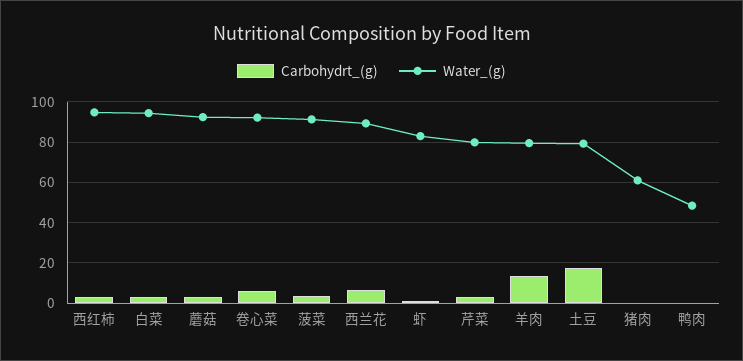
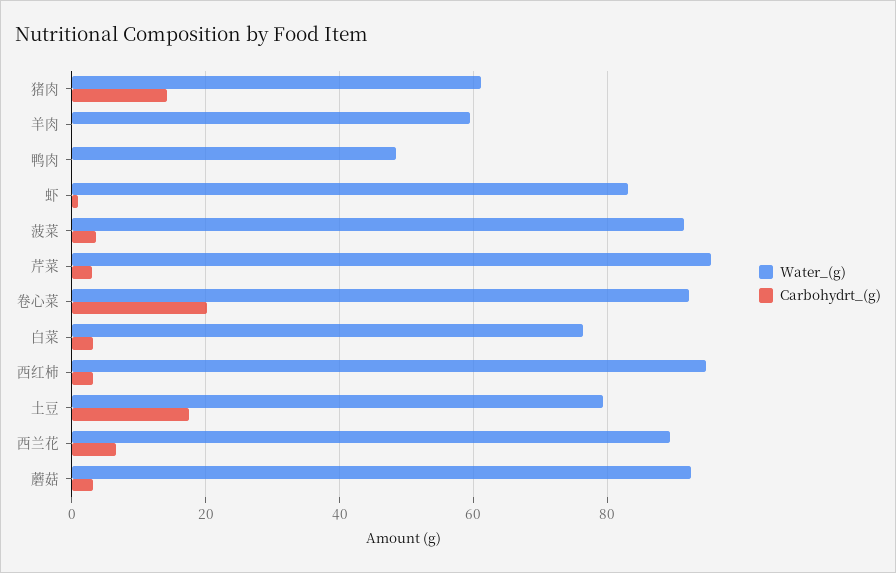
  {
    "Carbohydrt_(g)": {
      "西红柿": 4,
      "白菜": 4,
      "蘑菇": 4,
-     "卷心菜": 5,
+     "卷心菜": 20,
      "菠菜": 4,
      "西兰花": 6,
      "虾": 0,
      "芹菜": 2,
-     "羊肉": 15,
+     "羊肉": 0,
      "土豆": 18,
-     "猪肉": 0,
+     "猪肉": 14,
      "鸭肉": 0
    },
    "Water_(g)": {
      "西红柿": 94,
-     "白菜": 95,
+     "白菜": 76,
      "蘑菇": 92,
      "卷心菜": 92,
      "菠菜": 92,
      "西兰花": 90,
      "虾": 84,
-     "芹菜": 80,
+     "芹菜": 96,
-     "羊肉": 80,
+     "羊肉": 60,
      "土豆": 80,
      "猪肉": 62,
      "鸭肉": 48
    }
  }

